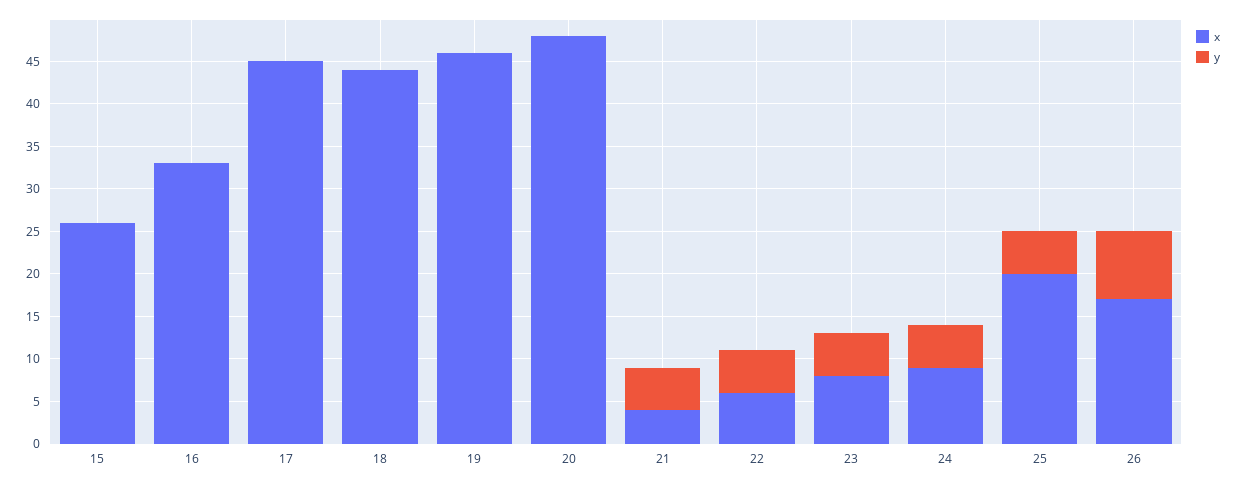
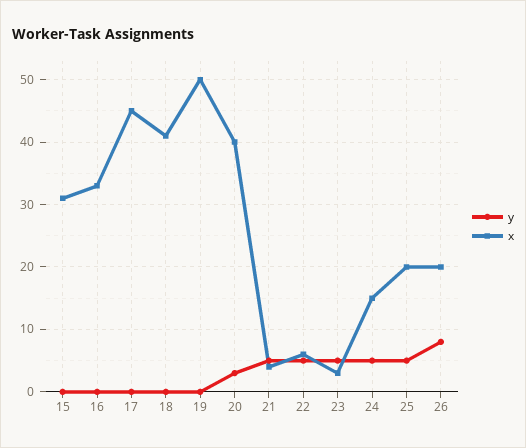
  {
    "x": {
-     "15": 26,
+     "15": 31,
      "16": 33,
      "17": 45,
-     "18": 44,
+     "18": 41,
-     "19": 46,
+     "19": 50,
-     "20": 48,
+     "20": 40,
      "21": 4,
      "22": 6,
-     "23": 8,
+     "23": 3,
-     "24": 9,
+     "24": 15,
      "25": 20,
-     "26": 17
+     "26": 20
    },
    "y": {
      "15": 0,
      "16": 0,
      "17": 0,
      "18": 0,
      "19": 0,
-     "20": 0,
+     "20": 3,
      "21": 5,
      "22": 5,
      "23": 5,
      "24": 5,
      "25": 5,
      "26": 8
    }
  }

